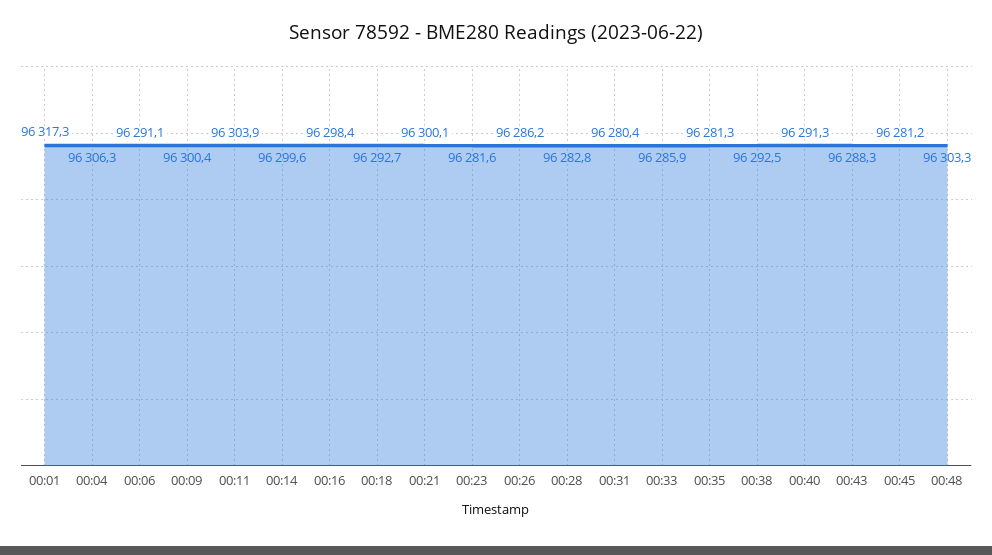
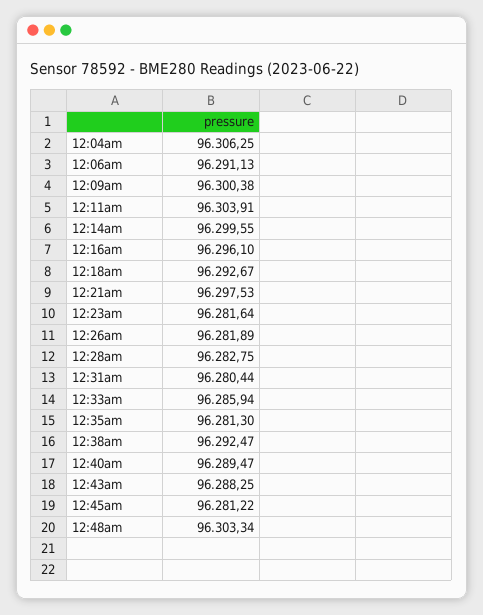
  {
-   "00:01": 96317.3,
    "00:04": 96306.25,
    "00:06": 96291.13,
    "00:09": 96300.38,
    "00:11": 96303.91,
    "00:14": 96299.55,
-   "00:16": 96298.4,
+   "00:16": 96296.1,
    "00:18": 96292.67,
-   "00:21": 96300.1,
+   "00:21": 96297.53,
    "00:23": 96281.64,
-   "00:26": 96286.2,
+   "00:26": 96281.89,
    "00:28": 96282.75,
    "00:31": 96280.44,
    "00:33": 96285.94,
    "00:35": 96281.3,
    "00:38": 96292.47,
-   "00:40": 96291.3,
+   "00:40": 96289.47,
    "00:43": 96288.25,
    "00:45": 96281.22,
    "00:48": 96303.34
  }

